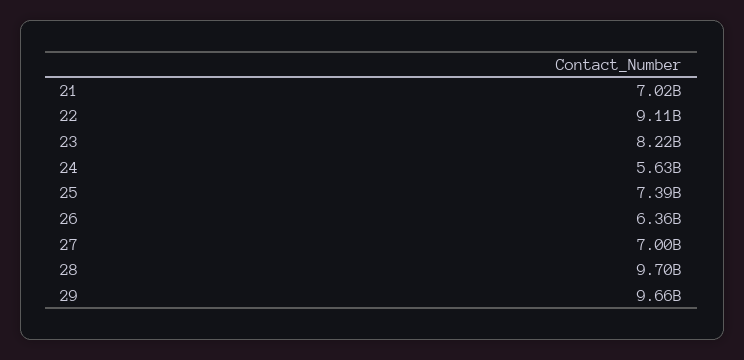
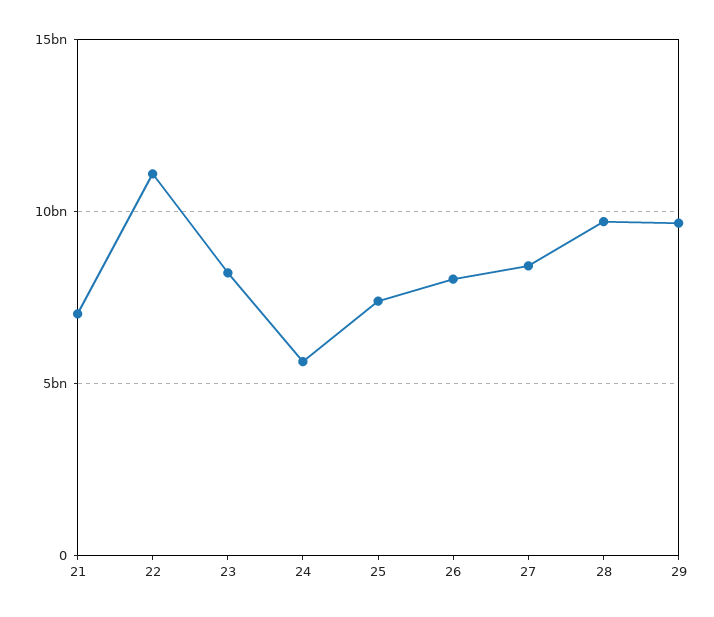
  {
    "21": 7020000000,
-   "22": 9110000000,
+   "22": 11000000000,
    "23": 8220000000,
    "24": 5630000000,
    "25": 7390000000,
-   "26": 6360000000,
+   "26": 8000000000,
-   "27": 7000000000,
+   "27": 8500000000,
    "28": 9700000000,
    "29": 9660000000
  }

